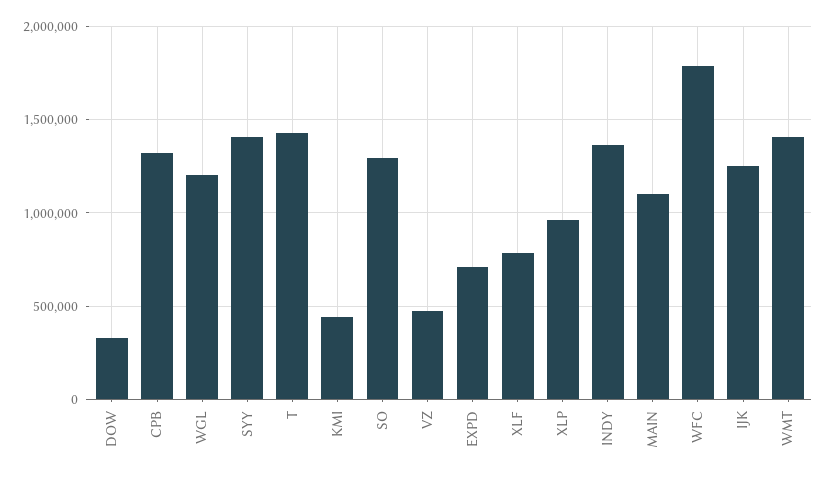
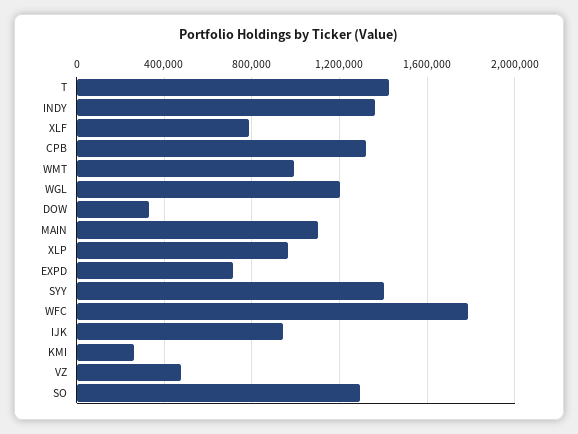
  {
    "DOW": 350000,
    "CPB": 1300000,
    "WGL": 1200000,
    "SYY": 1400000,
    "T": 1450000,
-   "KMI": 450000,
+   "KMI": 250000,
    "SO": 1300000,
    "VZ": 500000,
    "EXPD": 700000,
    "XLF": 800000,
    "XLP": 950000,
    "INDY": 1350000,
    "MAIN": 1100000,
    "WFC": 1800000,
-   "IJK": 1250000,
+   "IJK": 950000,
-   "WMT": 1400000
+   "WMT": 1000000
  }

